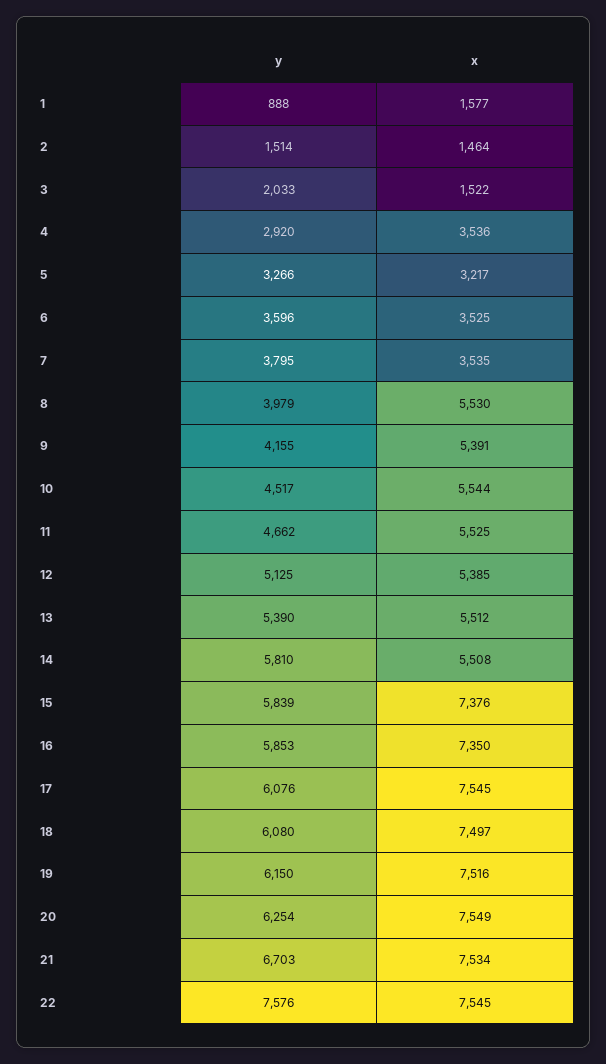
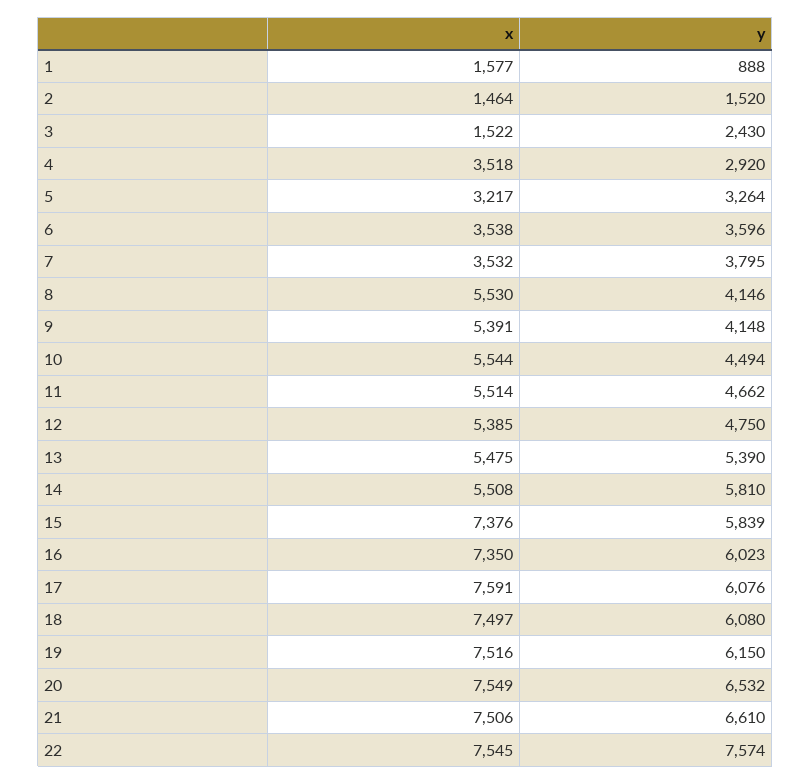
  {
    "y": {
      "1": 888,
-     "2": 1514,
+     "2": 1520,
-     "3": 2033,
+     "3": 2430,
      "4": 2920,
-     "5": 3266,
+     "5": 3264,
      "6": 3596,
      "7": 3795,
-     "8": 3979,
+     "8": 4146,
-     "9": 4155,
+     "9": 4148,
-     "10": 4517,
+     "10": 4494,
      "11": 4662,
-     "12": 5125,
+     "12": 4750,
      "13": 5390,
      "14": 5810,
      "15": 5839,
-     "16": 5853,
+     "16": 6023,
      "17": 6076,
      "18": 6080,
      "19": 6150,
-     "20": 6254,
+     "20": 6532,
-     "21": 6703,
+     "21": 6610,
-     "22": 7576
+     "22": 7574
    },
    "x": {
      "1": 1577,
      "2": 1464,
      "3": 1522,
-     "4": 3536,
+     "4": 3518,
      "5": 3217,
-     "6": 3525,
+     "6": 3538,
-     "7": 3535,
+     "7": 3532,
      "8": 5530,
      "9": 5391,
      "10": 5544,
-     "11": 5525,
+     "11": 5514,
      "12": 5385,
-     "13": 5512,
+     "13": 5475,
      "14": 5508,
      "15": 7376,
      "16": 7350,
-     "17": 7545,
+     "17": 7591,
      "18": 7497,
      "19": 7516,
      "20": 7549,
-     "21": 7534,
+     "21": 7506,
      "22": 7545
    }
  }

